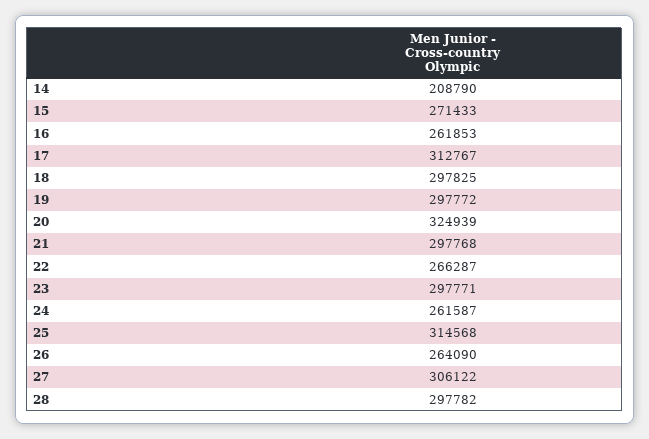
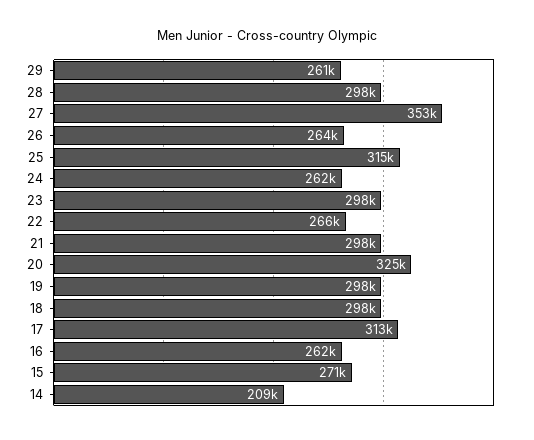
  {
    "14": 208790,
    "15": 271433,
    "16": 261853,
    "17": 312767,
    "18": 297825,
    "19": 297772,
    "20": 324939,
    "21": 297768,
    "22": 266287,
    "23": 297771,
    "24": 261587,
    "25": 314568,
    "26": 264090,
-   "27": 306122,
+   "27": 353000,
-   "28": 297782
+   "28": 297782,
+   "29": 261000
  }

